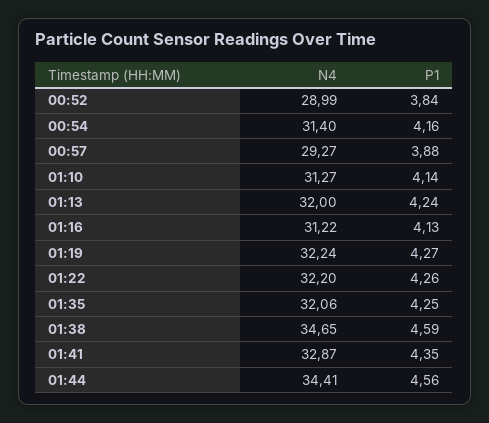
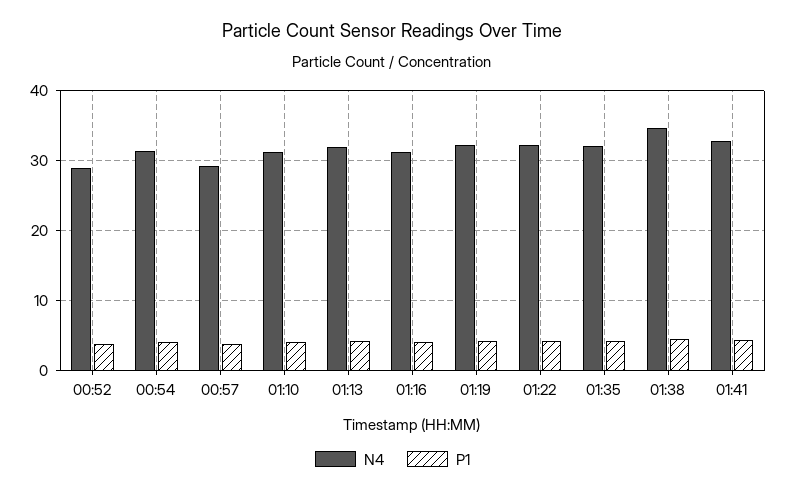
  {
    "N4": {
      "00:52": 28.99,
      "00:54": 31.4,
      "00:57": 29.27,
      "01:10": 31.27,
      "01:13": 32,
      "01:16": 31.22,
      "01:19": 32.24,
      "01:22": 32.2,
      "01:35": 32.06,
      "01:38": 34.65,
-     "01:41": 32.87,
+     "01:41": 32.87
-     "01:44": 34.41
    },
    "P1": {
      "00:52": 3.84,
      "00:54": 4.16,
      "00:57": 3.88,
      "01:10": 4.14,
      "01:13": 4.24,
      "01:16": 4.13,
      "01:19": 4.27,
      "01:22": 4.26,
      "01:35": 4.25,
      "01:38": 4.59,
-     "01:41": 4.35,
+     "01:41": 4.35
-     "01:44": 4.56
    }
  }

